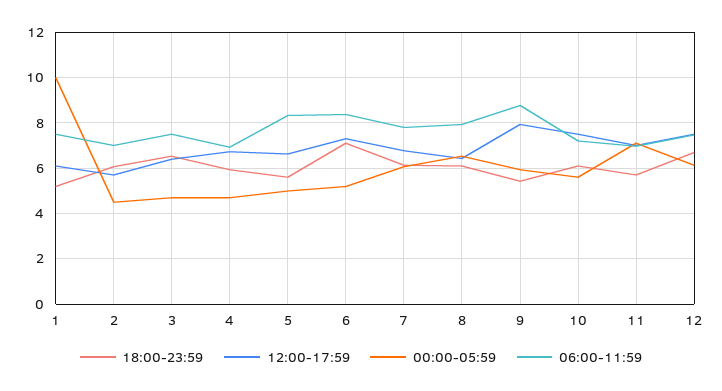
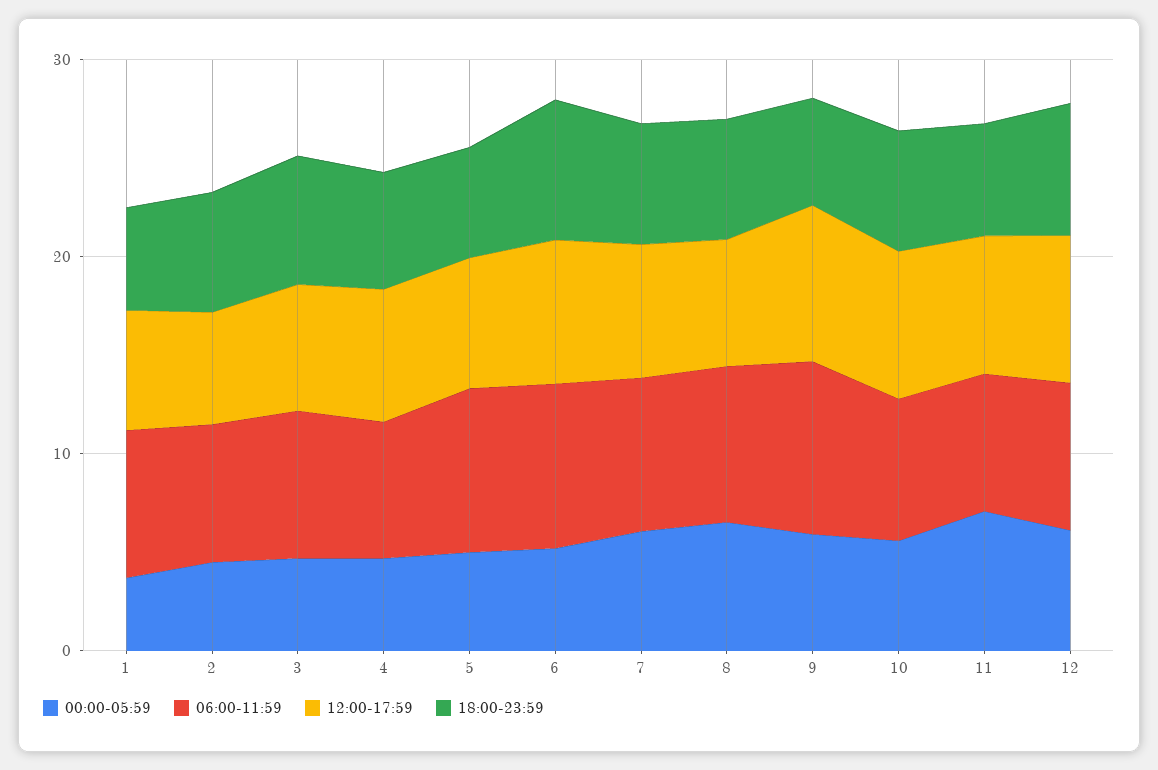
  {
    "18:00-23:59": {
      "1": 5,
      "2": 6,
      "3": 6.5,
      "4": 6,
      "5": 5.5,
      "6": 7,
      "7": 6,
      "8": 6,
      "9": 5.5,
      "10": 6,
      "11": 5.5,
      "12": 6.5
    },
    "12:00-17:59": {
      "1": 6,
      "2": 5.5,
      "3": 6.5,
      "4": 6.5,
      "5": 6.5,
      "6": 7.5,
      "7": 7,
      "8": 6.5,
      "9": 8,
      "10": 7.5,
      "11": 7,
      "12": 7.5
    },
    "00:00-05:59": {
-     "1": 10,
+     "1": 4,
      "2": 4.5,
      "3": 4.5,
      "4": 4.5,
      "5": 5,
      "6": 5,
      "7": 6,
      "8": 6.5,
      "9": 6,
      "10": 5.5,
      "11": 7,
      "12": 6
    },
    "06:00-11:59": {
      "1": 7.5,
      "2": 7,
      "3": 7.5,
      "4": 7,
      "5": 8.5,
      "6": 8.5,
      "7": 8,
      "8": 8,
      "9": 9,
      "10": 7,
      "11": 7,
      "12": 7.5
    }
  }

